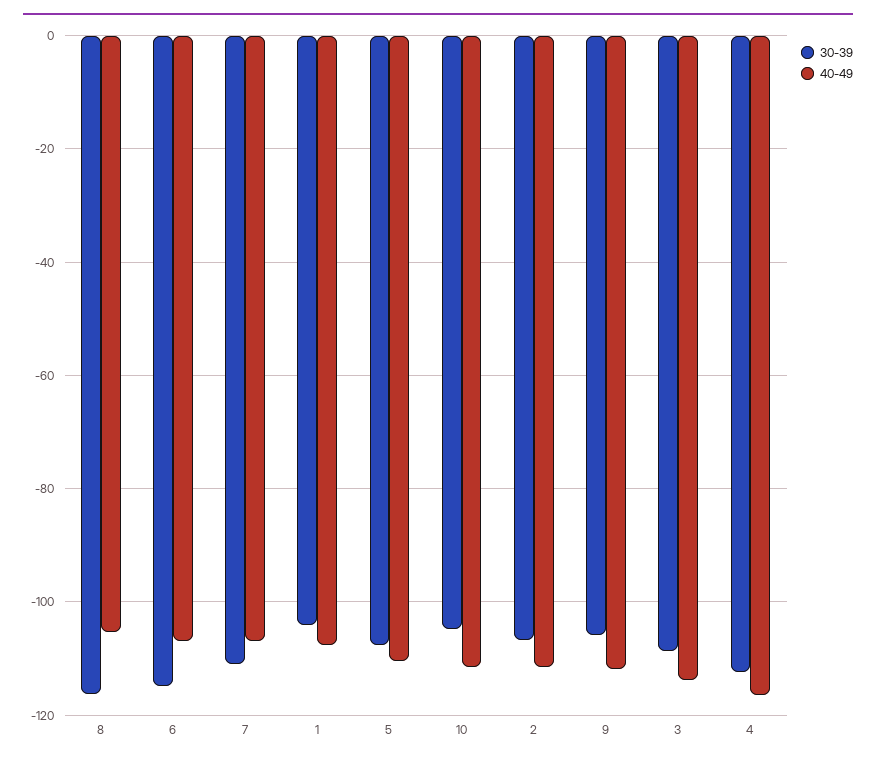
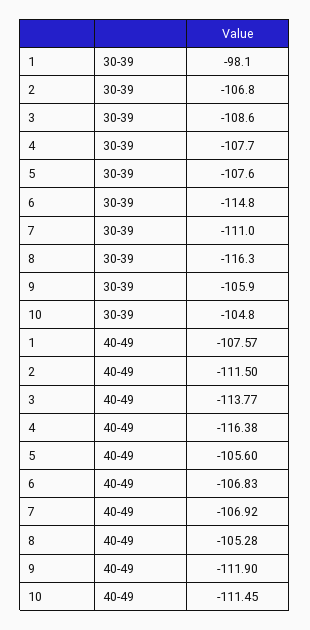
  {
    "30-39": {
      "8": -116.3,
      "6": -114.8,
      "7": -111,
-     "1": -104,
+     "1": -98.1,
      "5": -107.6,
      "10": -104.8,
      "2": -106.8,
      "9": -105.9,
      "3": -108.6,
-     "4": -112
+     "4": -107.7
    },
    "40-49": {
      "8": -105.28,
      "6": -106.83,
      "7": -106.92,
      "1": -107.57,
-     "5": -110,
+     "5": -105.6,
      "10": -111.45,
      "2": -111.5,
      "9": -111.9,
      "3": -113.77,
      "4": -116.38
    }
  }

